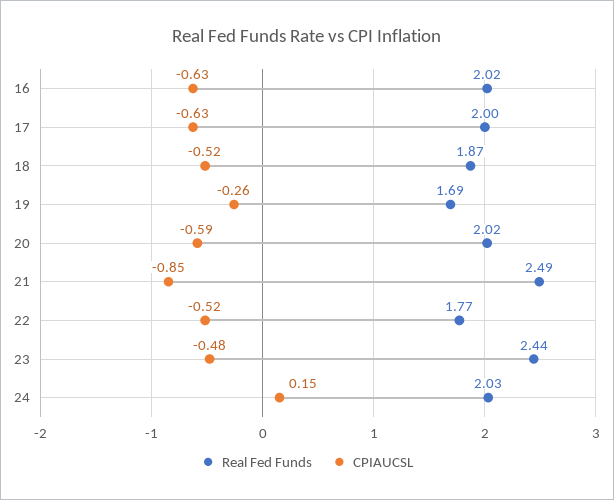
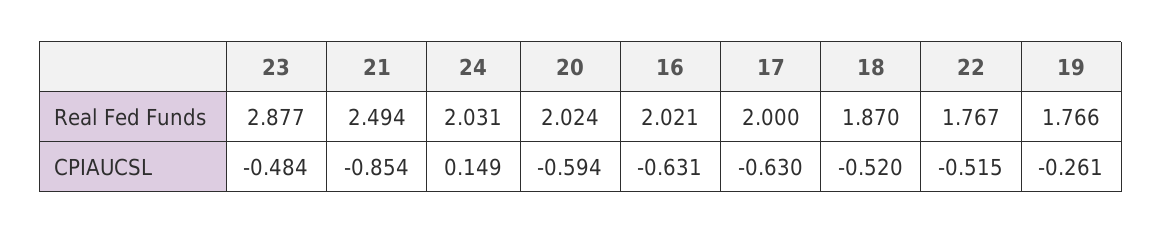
  {
    "Real Fed Funds": {
      "16": 2.021,
      "17": 2,
      "18": 1.87,
-     "19": 1.69,
+     "19": 1.766,
      "20": 2.024,
      "21": 2.494,
      "22": 1.767,
-     "23": 2.44,
+     "23": 2.877,
      "24": 2.031
    },
    "CPIAUCSL": {
      "16": -0.631,
      "17": -0.63,
      "18": -0.52,
      "19": -0.261,
      "20": -0.594,
      "21": -0.854,
      "22": -0.515,
      "23": -0.484,
      "24": 0.149
    }
  }

